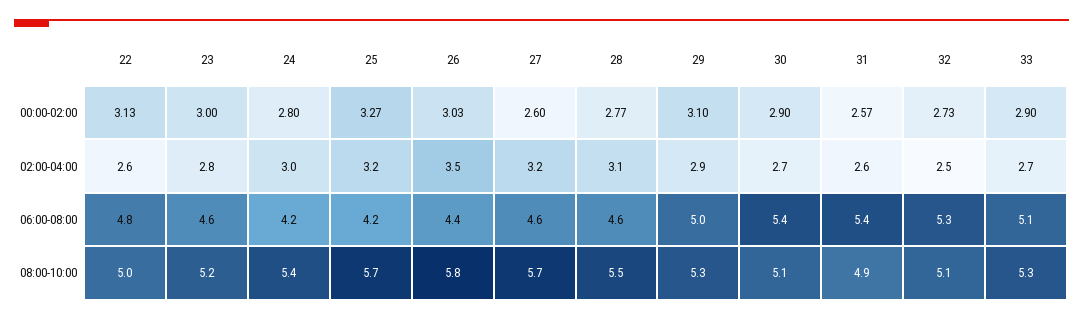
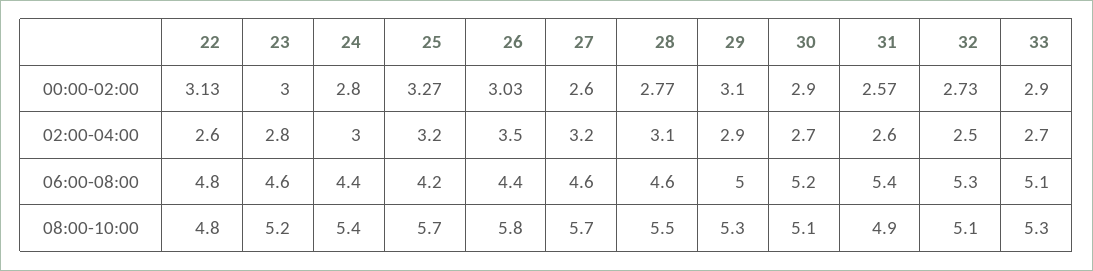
  {
    "22": {
      "00:00-02:00": 3.13,
      "02:00-04:00": 2.6,
      "06:00-08:00": 4.8,
-     "08:00-10:00": 5
+     "08:00-10:00": 4.8
    },
    "23": {
      "00:00-02:00": 3,
      "02:00-04:00": 2.8,
      "06:00-08:00": 4.6,
      "08:00-10:00": 5.2
    },
    "24": {
      "00:00-02:00": 2.8,
      "02:00-04:00": 3,
-     "06:00-08:00": 4.2,
+     "06:00-08:00": 4.4,
      "08:00-10:00": 5.4
    },
    "25": {
      "00:00-02:00": 3.27,
      "02:00-04:00": 3.2,
      "06:00-08:00": 4.2,
      "08:00-10:00": 5.7
    },
    "26": {
      "00:00-02:00": 3.03,
      "02:00-04:00": 3.5,
      "06:00-08:00": 4.4,
      "08:00-10:00": 5.8
    },
    "27": {
      "00:00-02:00": 2.6,
      "02:00-04:00": 3.2,
      "06:00-08:00": 4.6,
      "08:00-10:00": 5.7
    },
    "28": {
      "00:00-02:00": 2.77,
      "02:00-04:00": 3.1,
      "06:00-08:00": 4.6,
      "08:00-10:00": 5.5
    },
    "29": {
      "00:00-02:00": 3.1,
      "02:00-04:00": 2.9,
      "06:00-08:00": 5,
      "08:00-10:00": 5.3
    },
    "30": {
      "00:00-02:00": 2.9,
      "02:00-04:00": 2.7,
-     "06:00-08:00": 5.4,
+     "06:00-08:00": 5.2,
      "08:00-10:00": 5.1
    },
    "31": {
      "00:00-02:00": 2.57,
      "02:00-04:00": 2.6,
      "06:00-08:00": 5.4,
      "08:00-10:00": 4.9
    },
    "32": {
      "00:00-02:00": 2.73,
      "02:00-04:00": 2.5,
      "06:00-08:00": 5.3,
      "08:00-10:00": 5.1
    },
    "33": {
      "00:00-02:00": 2.9,
      "02:00-04:00": 2.7,
      "06:00-08:00": 5.1,
      "08:00-10:00": 5.3
    }
  }

